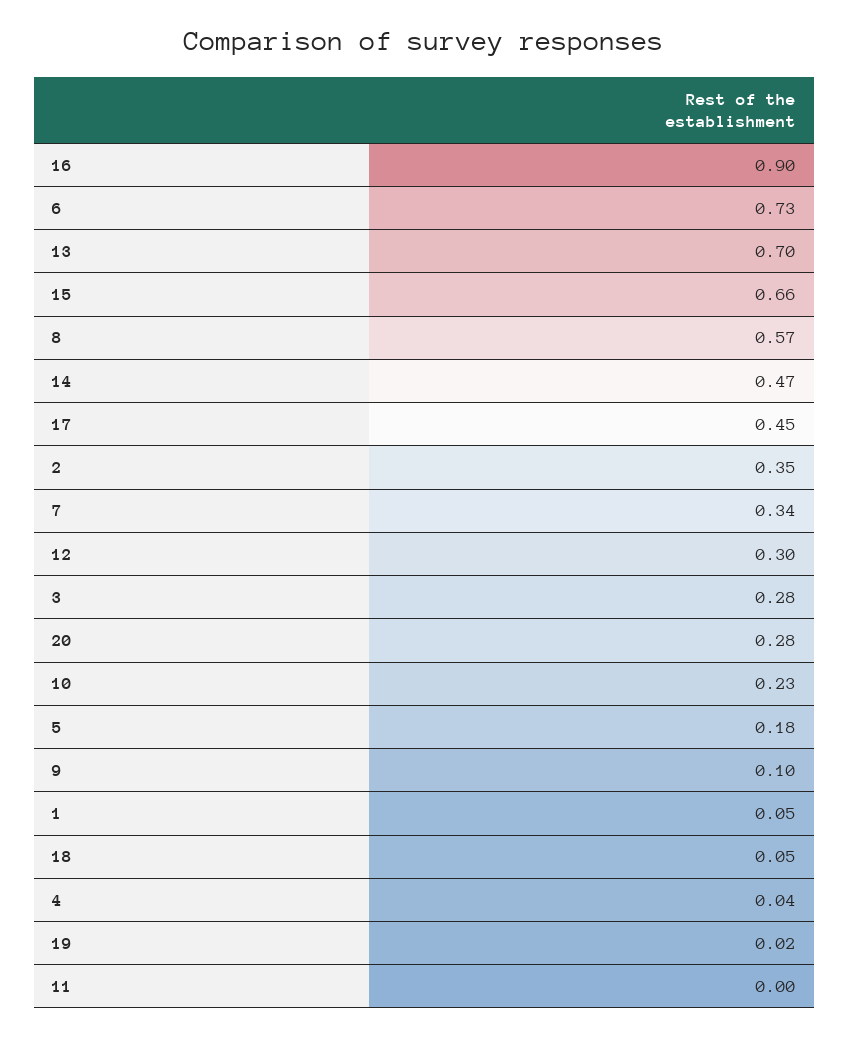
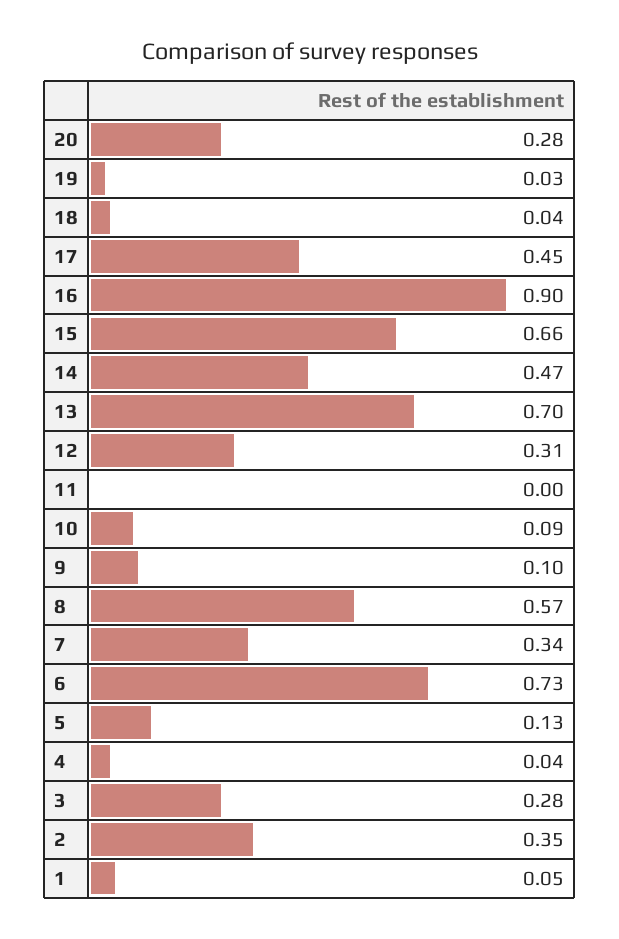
  {
    "16": 0.9,
    "6": 0.73,
    "13": 0.7,
    "15": 0.66,
    "8": 0.57,
    "14": 0.47,
    "17": 0.45,
    "2": 0.35,
    "7": 0.34,
-   "12": 0.3,
+   "12": 0.31,
    "3": 0.28,
    "20": 0.28,
-   "10": 0.23,
+   "10": 0.09,
-   "5": 0.18,
+   "5": 0.13,
    "9": 0.1,
    "1": 0.05,
-   "18": 0.05,
+   "18": 0.04,
    "4": 0.04,
-   "19": 0.02,
+   "19": 0.03,
    "11": 0
  }

